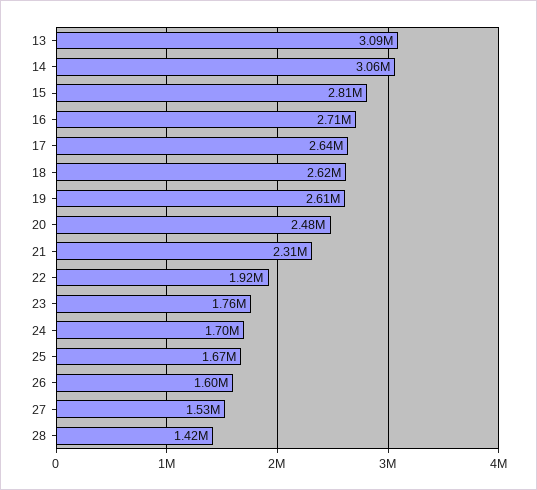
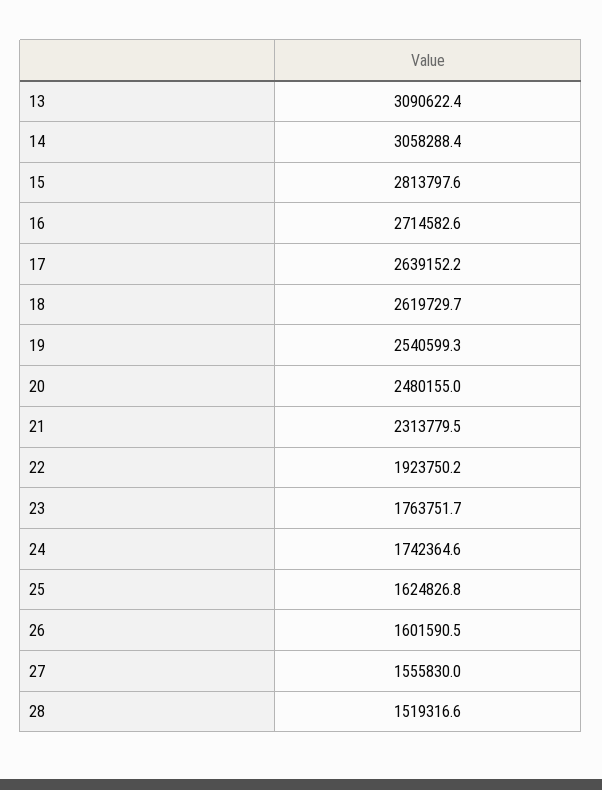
  {
    "13": 3090622.4,
    "14": 3058288.4,
    "15": 2813797.6,
    "16": 2714582.6,
    "17": 2639152.2,
    "18": 2619729.7,
-   "19": 2610000,
+   "19": 2540599.3,
    "20": 2480155,
    "21": 2313779.5,
    "22": 1923750.2,
    "23": 1763751.7,
-   "24": 1700000,
+   "24": 1742364.6,
-   "25": 1670000,
+   "25": 1624826.8,
    "26": 1601590.5,
-   "27": 1530000,
+   "27": 1555830,
-   "28": 1420000
+   "28": 1519316.6
  }

